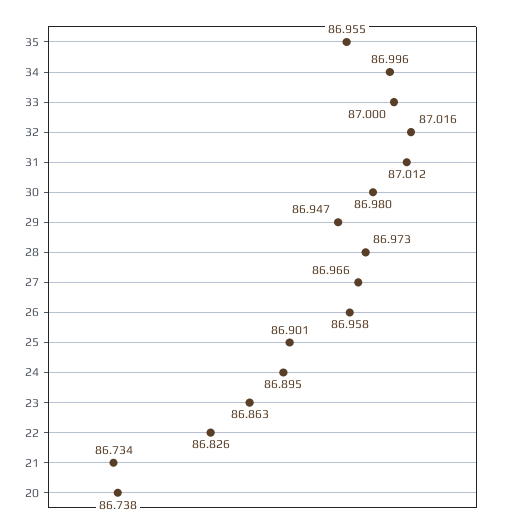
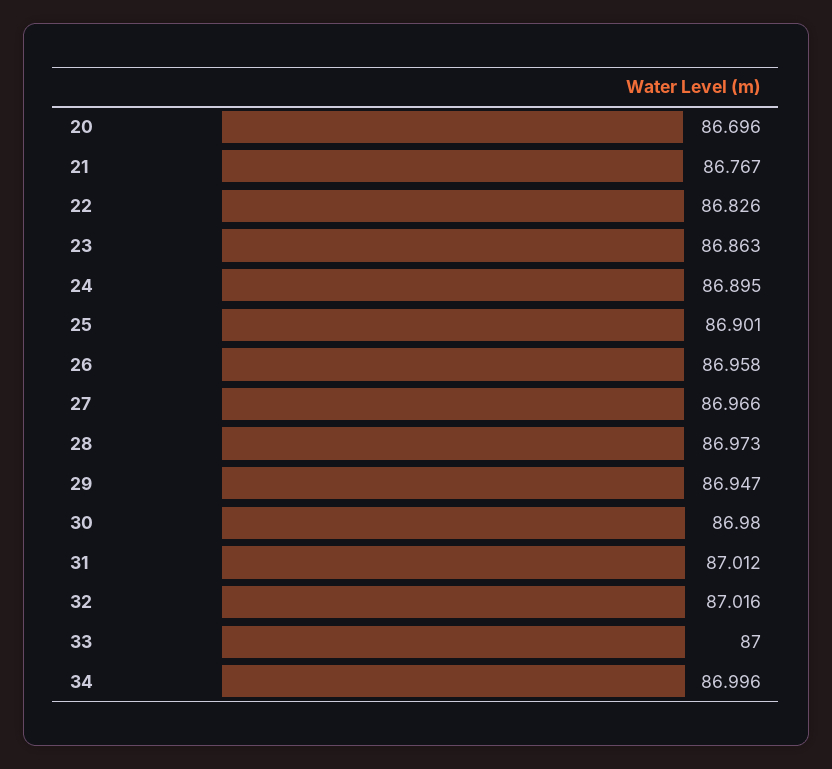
  {
-   "35": 86.955,
    "34": 86.996,
    "33": 87,
    "32": 87.016,
    "31": 87.012,
    "30": 86.98,
    "29": 86.947,
    "28": 86.973,
    "27": 86.966,
    "26": 86.958,
    "25": 86.901,
    "24": 86.895,
    "23": 86.863,
    "22": 86.826,
-   "21": 86.734,
+   "21": 86.767,
-   "20": 86.738
+   "20": 86.696
  }

